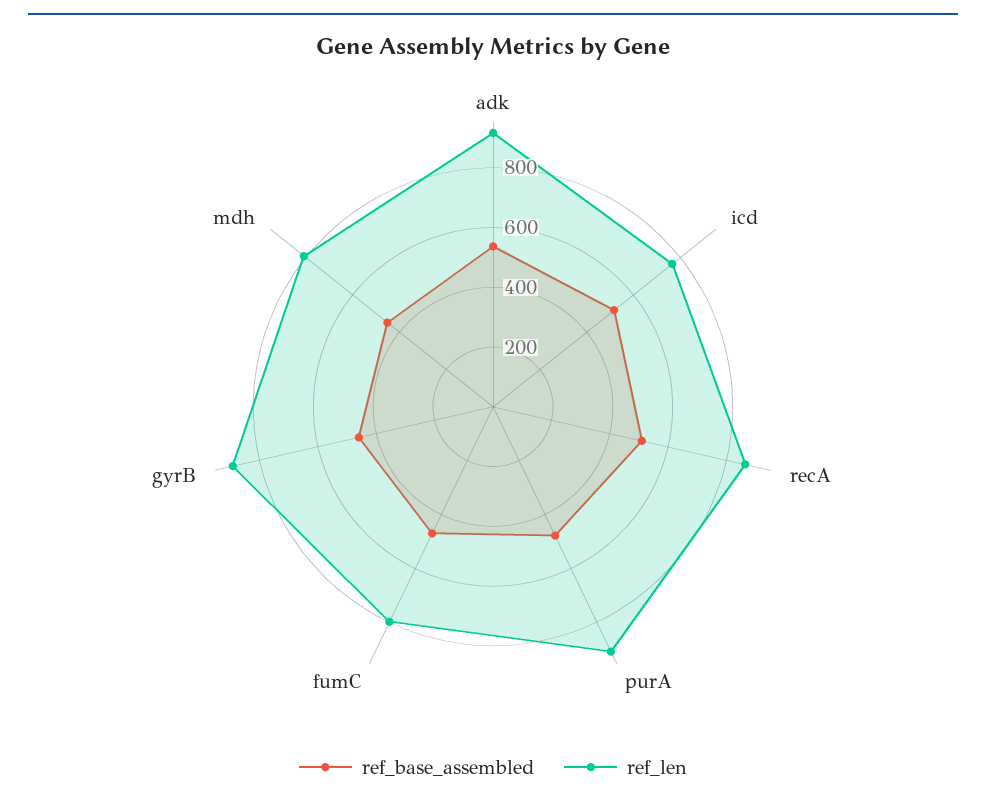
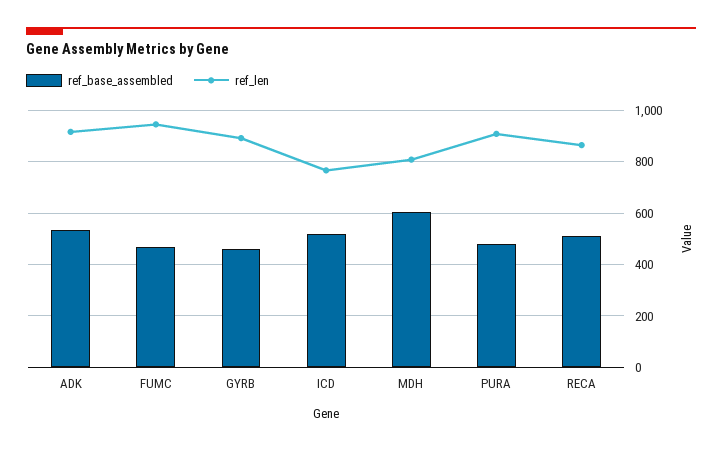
  {
    "ref_base_assembled": {
      "adk": 525,
      "icd": 525,
      "recA": 500,
      "purA": 475,
      "fumC": 475,
      "gyrB": 450,
-     "mdh": 450
+     "mdh": 600
    },
    "ref_len": {
      "adk": 925,
      "icd": 775,
      "recA": 875,
      "purA": 900,
-     "fumC": 800,
+     "fumC": 950,
      "gyrB": 900,
      "mdh": 800
    }
  }

